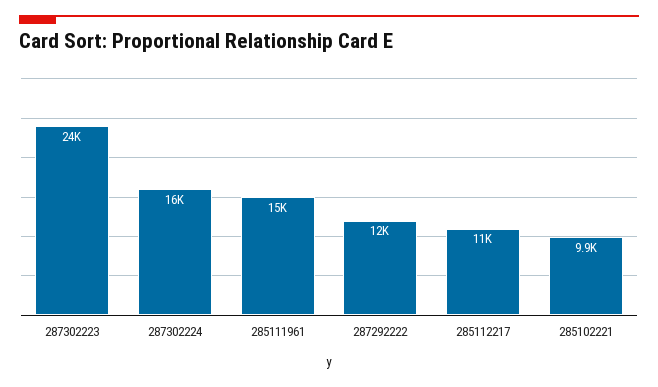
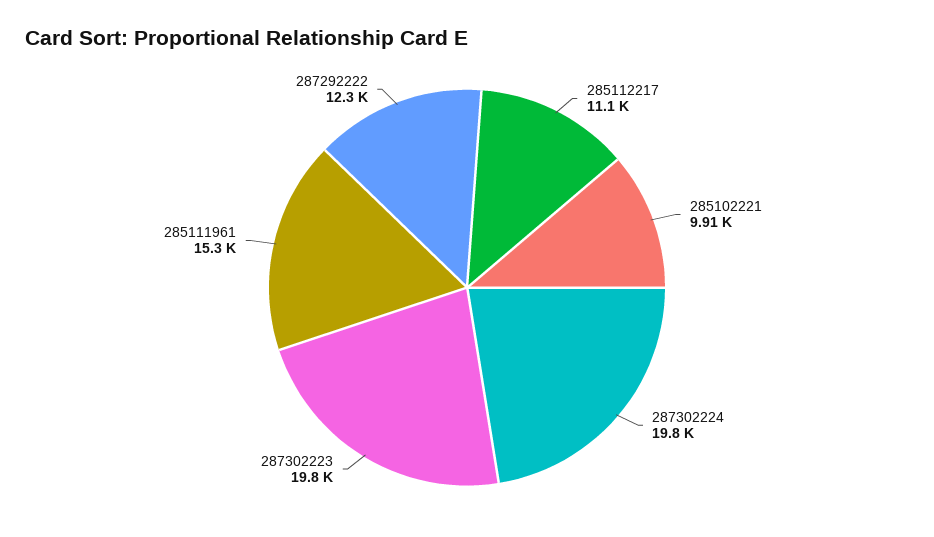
  {
-   "287302223": 24000,
+   "287302223": 19800,
-   "287302224": 16000,
+   "287302224": 19800,
    "285111961": 15300,
    "287292222": 12300,
    "285112217": 11100,
    "285102221": 9910
  }

